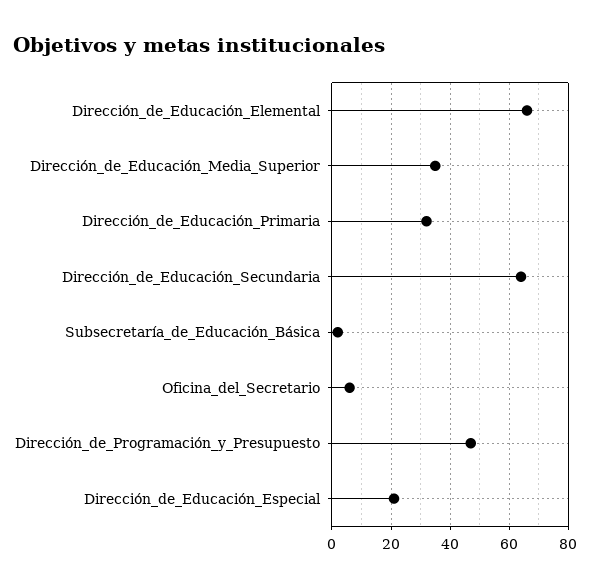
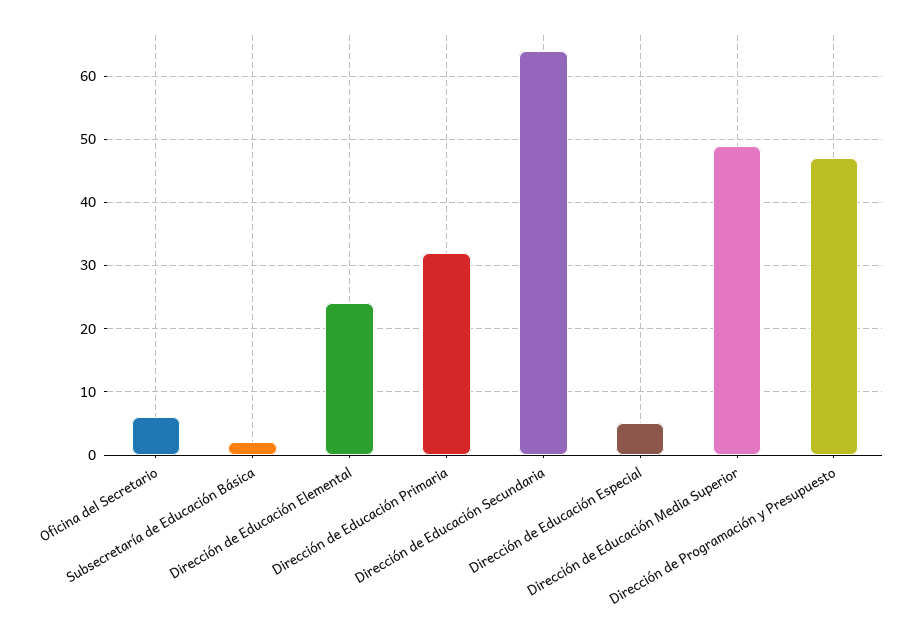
  {
-   "Dirección_de_Educación_Elemental": 65,
+   "Dirección_de_Educación_Elemental": 24,
-   "Dirección_de_Educación_Media_Superior": 35,
+   "Dirección_de_Educación_Media_Superior": 49,
    "Dirección_de_Educación_Primaria": 32,
    "Dirección_de_Educación_Secundaria": 64,
    "Subsecretaría_de_Educación_Básica": 2,
    "Oficina_del_Secretario": 6,
    "Dirección_de_Programación_y_Presupuesto": 47,
-   "Dirección_de_Educación_Especial": 20
+   "Dirección_de_Educación_Especial": 5
  }

